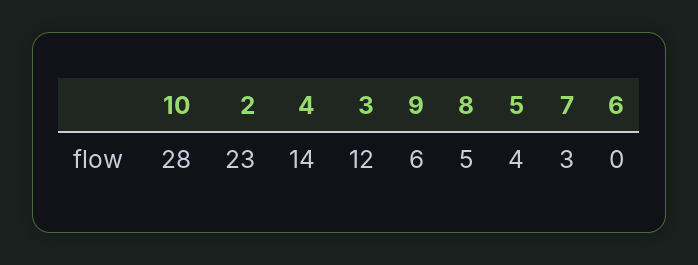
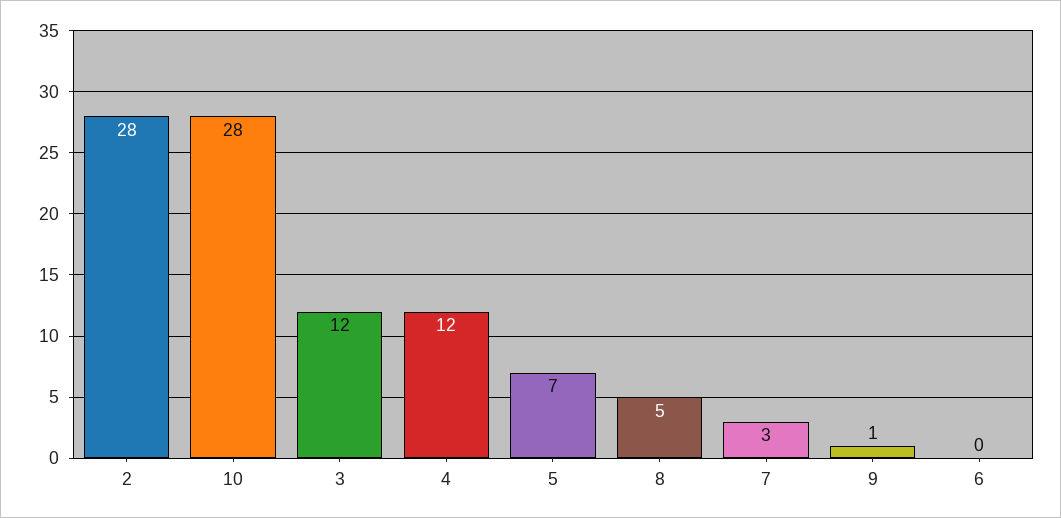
  {
    "10": 28,
-   "2": 23,
+   "2": 28,
-   "4": 14,
+   "4": 12,
    "3": 12,
-   "9": 6,
+   "9": 1,
    "8": 5,
-   "5": 4,
+   "5": 7,
    "7": 3,
    "6": 0
  }

